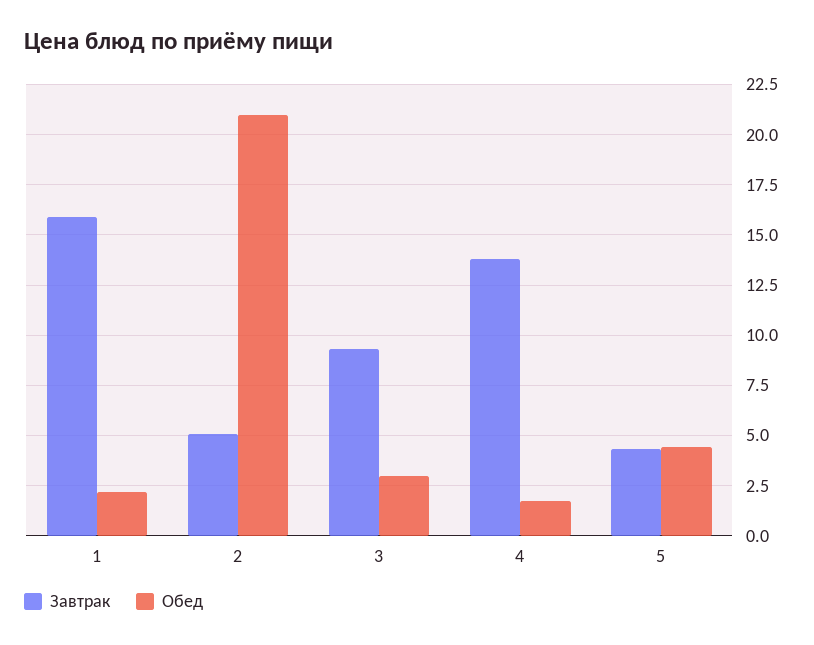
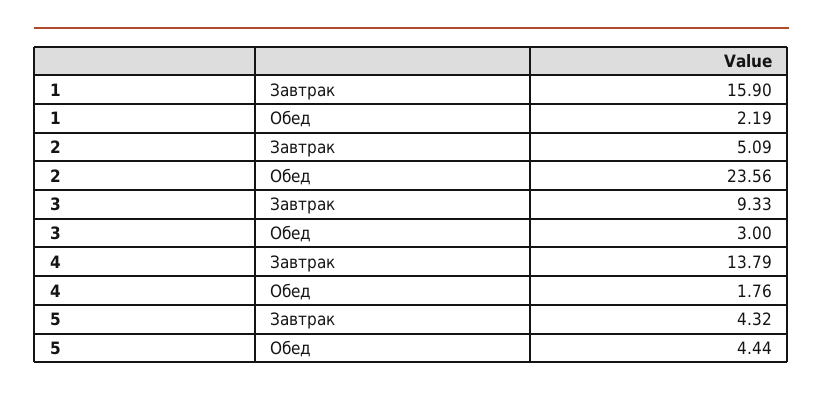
  {
    "Завтрак": {
      "1": 15.9,
      "2": 5.09,
      "3": 9.33,
      "4": 13.79,
      "5": 4.32
    },
    "Обед": {
      "1": 2.19,
-     "2": 21,
+     "2": 23.56,
      "3": 3,
      "4": 1.76,
      "5": 4.44
    }
  }

